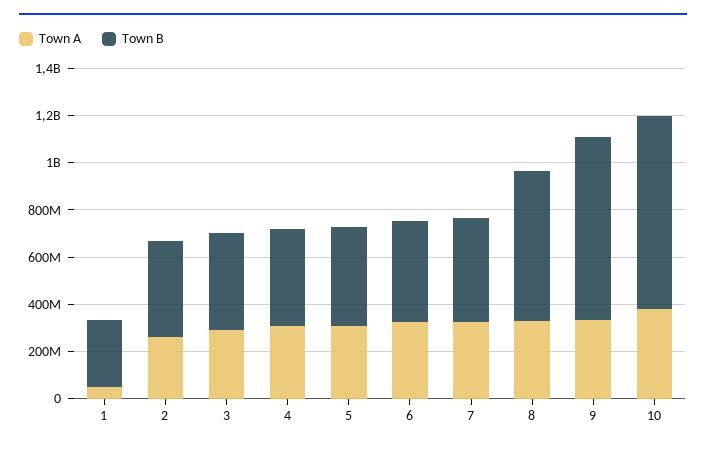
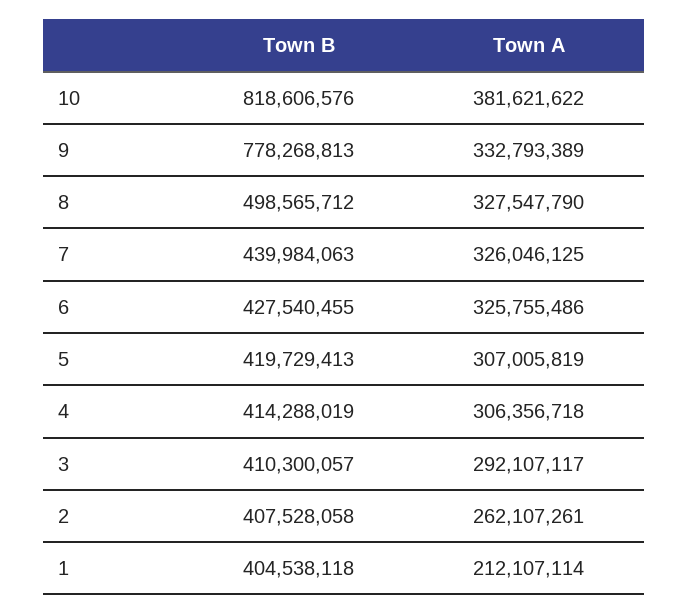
  {
    "Town A": {
-     "1": 50000000,
+     "1": 212107114,
      "2": 262107261,
      "3": 292107117,
      "4": 306356718,
      "5": 307005819,
      "6": 325755486,
      "7": 326046125,
      "8": 327547790,
      "9": 332793389,
      "10": 381621622
    },
    "Town B": {
-     "1": 300000000,
+     "1": 404538118,
      "2": 407528058,
      "3": 410300057,
      "4": 414288019,
      "5": 419729413,
      "6": 427540455,
      "7": 439984063,
-     "8": 650000000,
+     "8": 498565712,
      "9": 778268813,
      "10": 818606576
    }
  }

